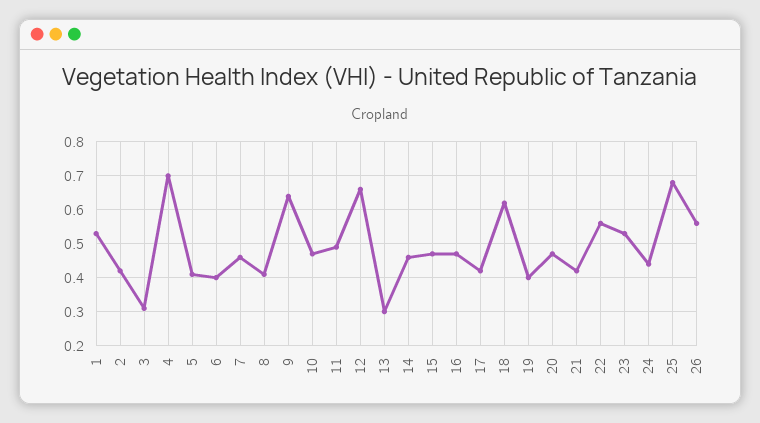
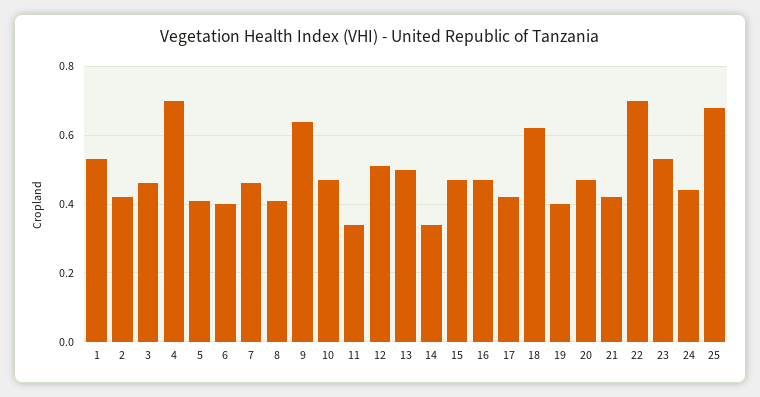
  {
    "1": 0.55,
    "2": 0.4,
-   "3": 0.3,
+   "3": 0.45,
    "4": 0.7,
    "5": 0.4,
    "6": 0.4,
    "7": 0.45,
    "8": 0.4,
    "9": 0.65,
    "10": 0.45,
-   "11": 0.5,
+   "11": 0.35,
-   "12": 0.65,
+   "12": 0.5,
-   "13": 0.3,
+   "13": 0.5,
-   "14": 0.45,
+   "14": 0.35,
    "15": 0.45,
    "16": 0.45,
    "17": 0.4,
    "18": 0.6,
    "19": 0.4,
    "20": 0.45,
    "21": 0.4,
-   "22": 0.55,
+   "22": 0.7,
    "23": 0.55,
    "24": 0.45,
-   "25": 0.7,
+   "25": 0.7
-   "26": 0.55
  }

